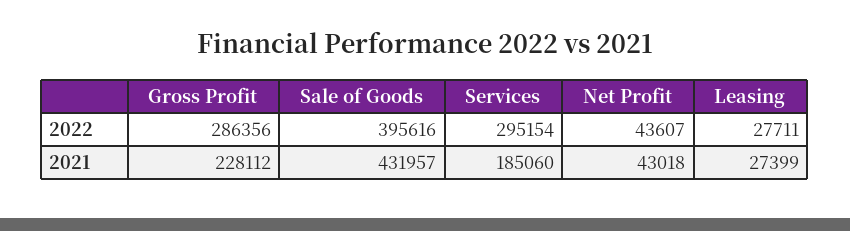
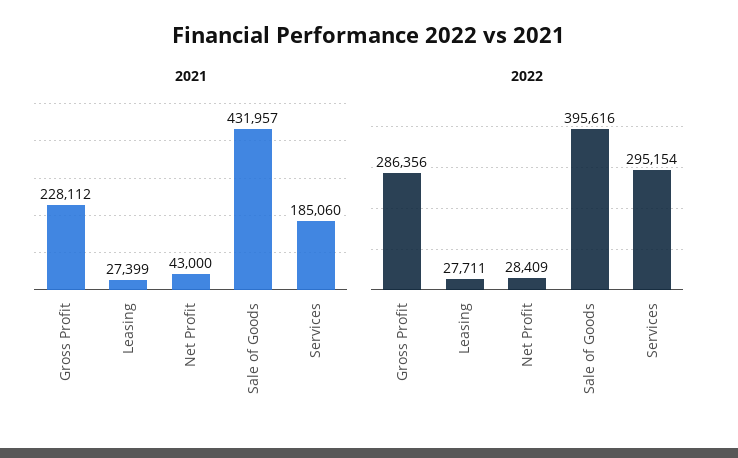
  {
    "2022": {
      "Gross Profit": 286356,
      "Sale of Goods": 395616,
      "Services": 295154,
-     "Net Profit": 43607,
+     "Net Profit": 28409,
      "Leasing": 27711
    },
    "2021": {
      "Gross Profit": 228112,
      "Sale of Goods": 431957,
      "Services": 185060,
-     "Net Profit": 43018,
+     "Net Profit": 43000,
      "Leasing": 27399
    }
  }

